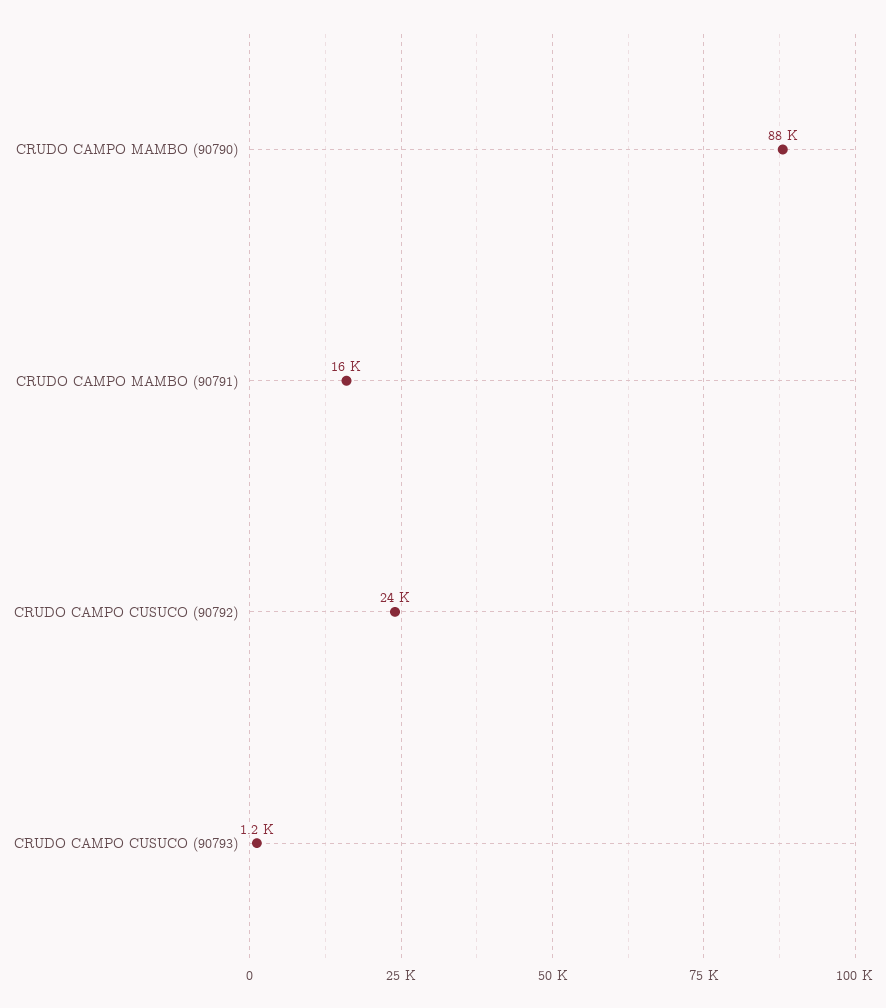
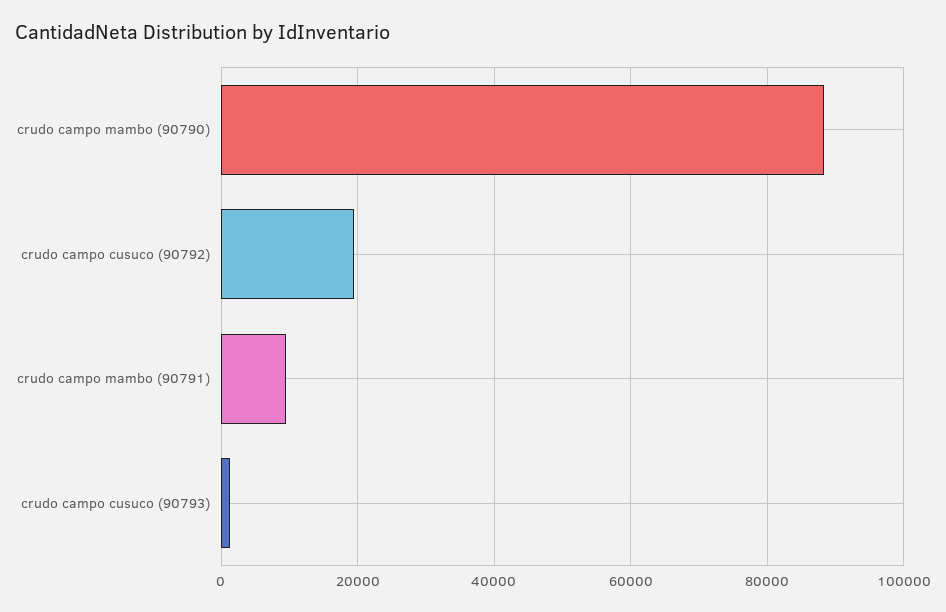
  {
    "CRUDO CAMPO MAMBO (90790)": 88000,
-   "CRUDO CAMPO MAMBO (90791)": 16000,
+   "CRUDO CAMPO MAMBO (90791)": 10000,
-   "CRUDO CAMPO CUSUCO (90792)": 24000,
+   "CRUDO CAMPO CUSUCO (90792)": 20000,
    "CRUDO CAMPO CUSUCO (90793)": 1200
  }

